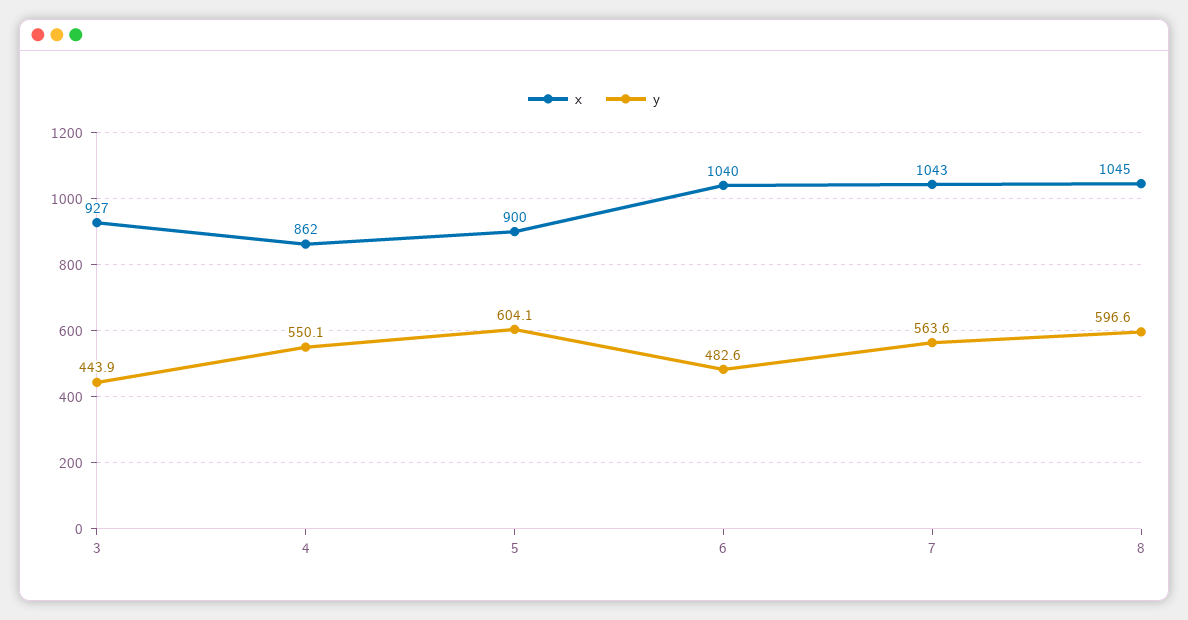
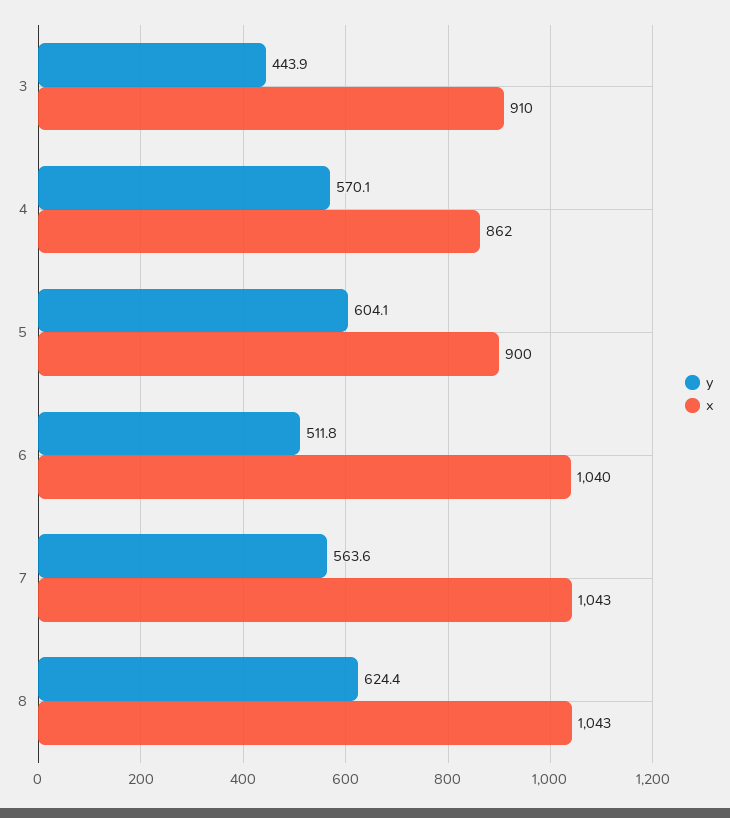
  {
    "x": {
-     "3": 927,
+     "3": 910,
      "4": 862,
      "5": 900,
      "6": 1040,
      "7": 1043,
-     "8": 1045
+     "8": 1043
    },
    "y": {
      "3": 443.9,
-     "4": 550.1,
+     "4": 570.1,
      "5": 604.1,
-     "6": 482.6,
+     "6": 511.8,
      "7": 563.6,
-     "8": 596.6
+     "8": 624.4
    }
  }

